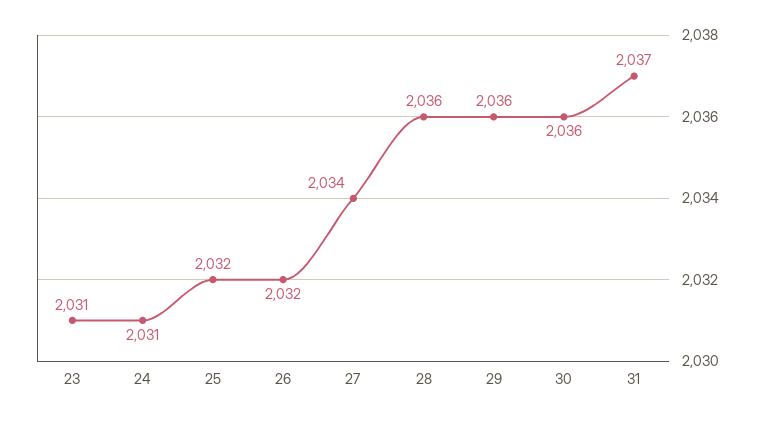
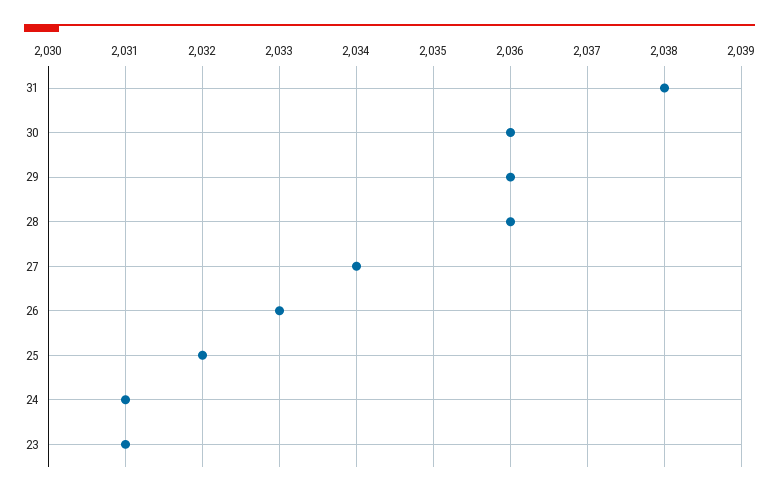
  {
    "23": 2031,
    "24": 2031,
    "25": 2032,
-   "26": 2032,
+   "26": 2033,
    "27": 2034,
    "28": 2036,
    "29": 2036,
    "30": 2036,
-   "31": 2037
+   "31": 2038
  }

